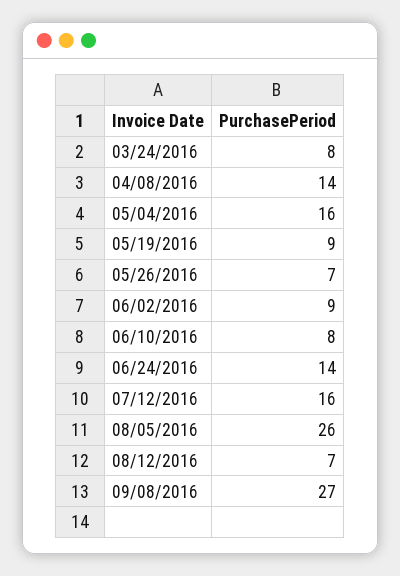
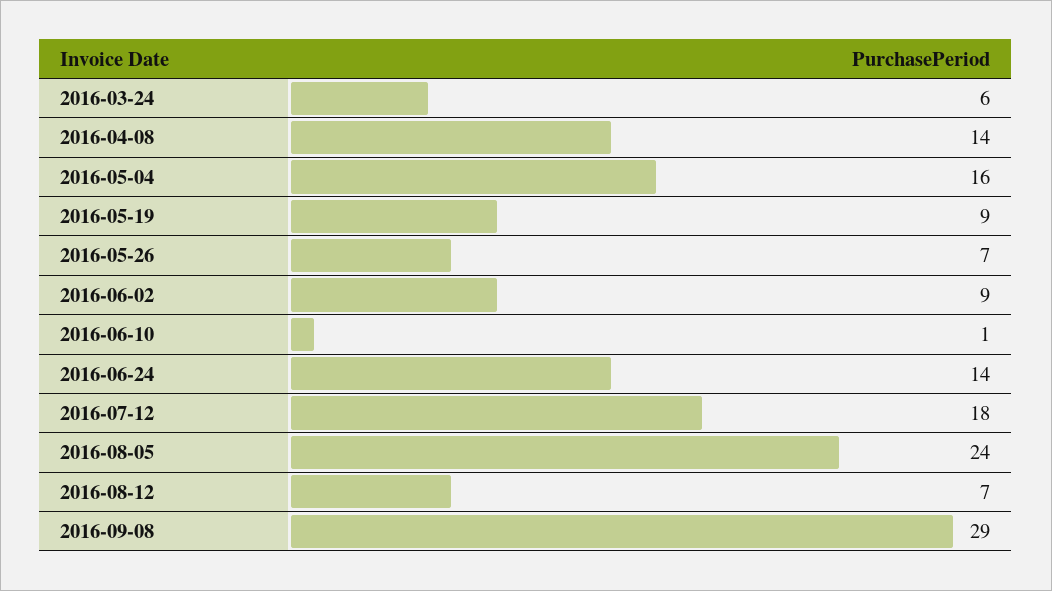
  {
-   "03/24/2016": 8,
+   "03/24/2016": 6,
    "04/08/2016": 14,
    "05/04/2016": 16,
    "05/19/2016": 9,
    "05/26/2016": 7,
    "06/02/2016": 9,
-   "06/10/2016": 8,
+   "06/10/2016": 1,
    "06/24/2016": 14,
-   "07/12/2016": 16,
+   "07/12/2016": 18,
-   "08/05/2016": 26,
+   "08/05/2016": 24,
    "08/12/2016": 7,
-   "09/08/2016": 27
+   "09/08/2016": 29
  }

